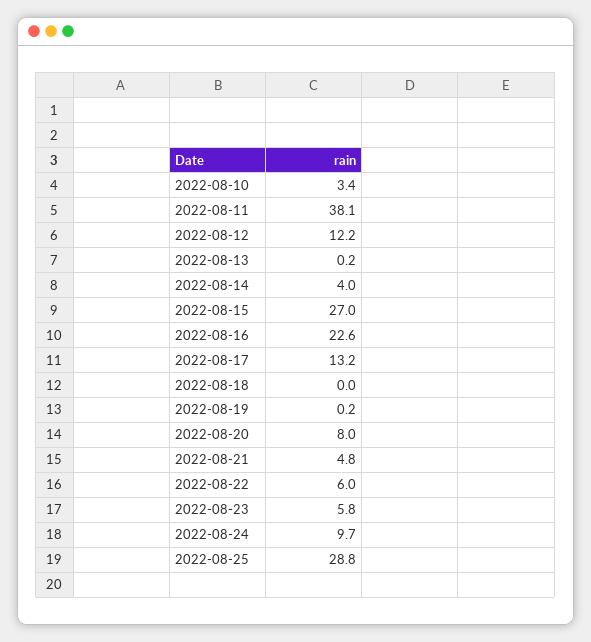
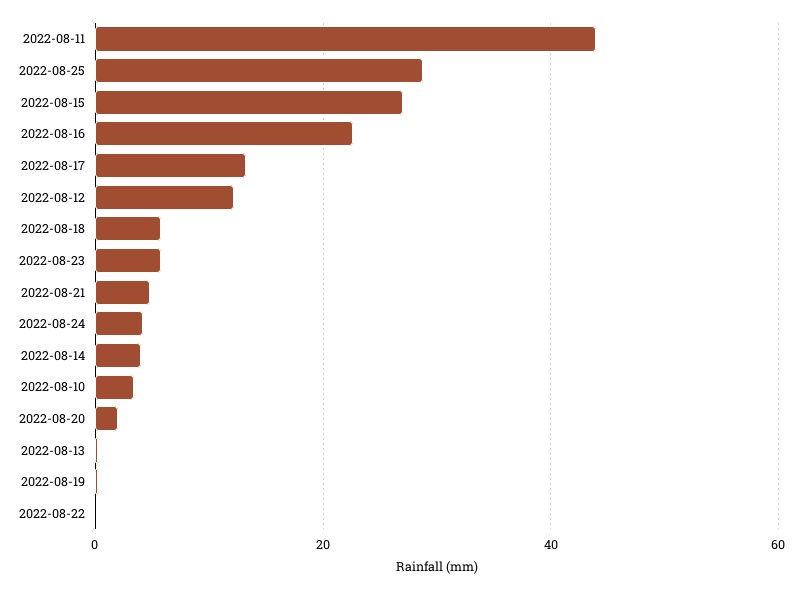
  {
    "2022-08-10": 3.4,
-   "2022-08-11": 38.1,
+   "2022-08-11": 44,
    "2022-08-12": 12.2,
    "2022-08-13": 0.2,
    "2022-08-14": 4,
    "2022-08-15": 27,
    "2022-08-16": 22.6,
    "2022-08-17": 13.2,
-   "2022-08-18": 0,
+   "2022-08-18": 6,
    "2022-08-19": 0.2,
-   "2022-08-20": 8,
+   "2022-08-20": 2,
    "2022-08-21": 4.8,
-   "2022-08-22": 6,
+   "2022-08-22": 0,
    "2022-08-23": 5.8,
-   "2022-08-24": 9.7,
+   "2022-08-24": 4,
    "2022-08-25": 28.8
  }

